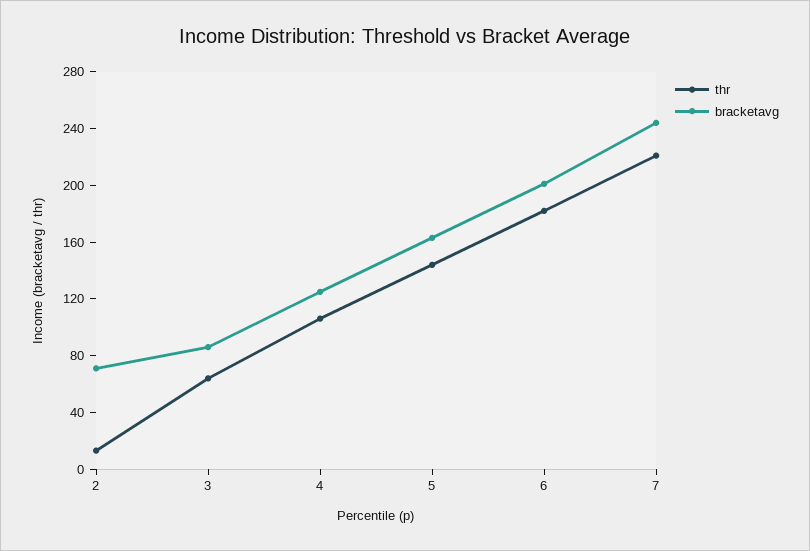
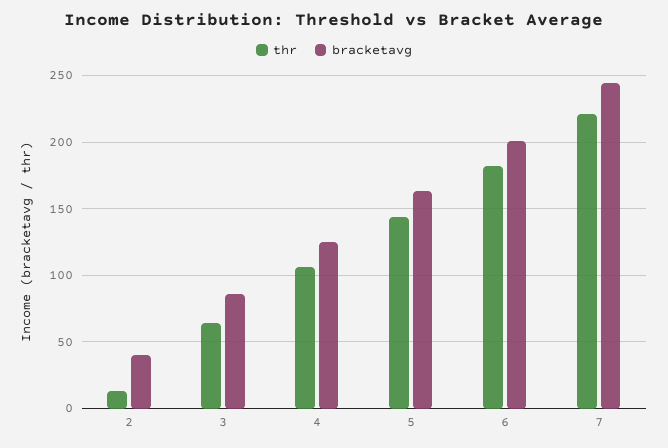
  {
    "thr": {
      "2": 15,
      "3": 65,
      "4": 105,
      "5": 145,
      "6": 180,
      "7": 220
    },
    "bracketavg": {
-     "2": 70,
+     "2": 40,
      "3": 85,
      "4": 125,
      "5": 165,
      "6": 200,
      "7": 245
    }
  }

